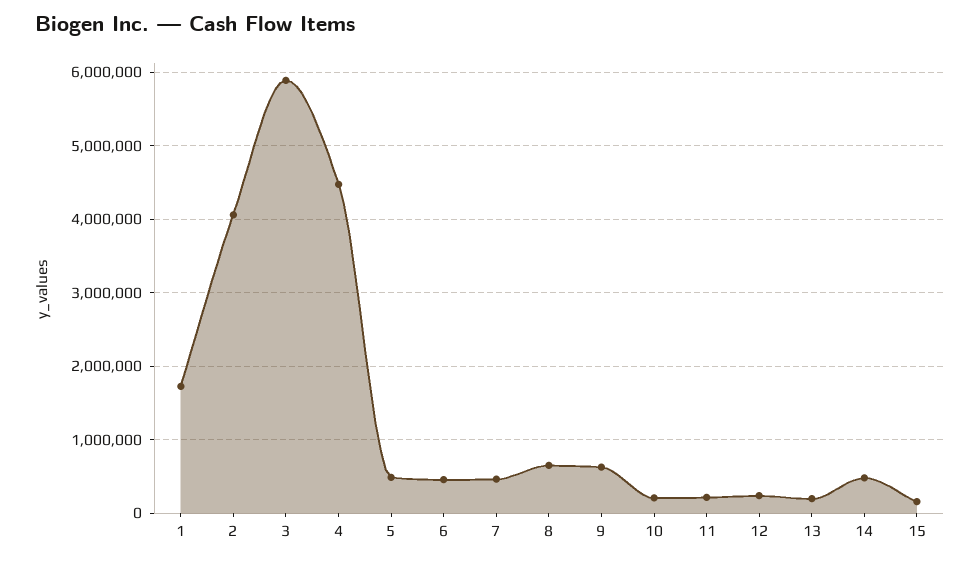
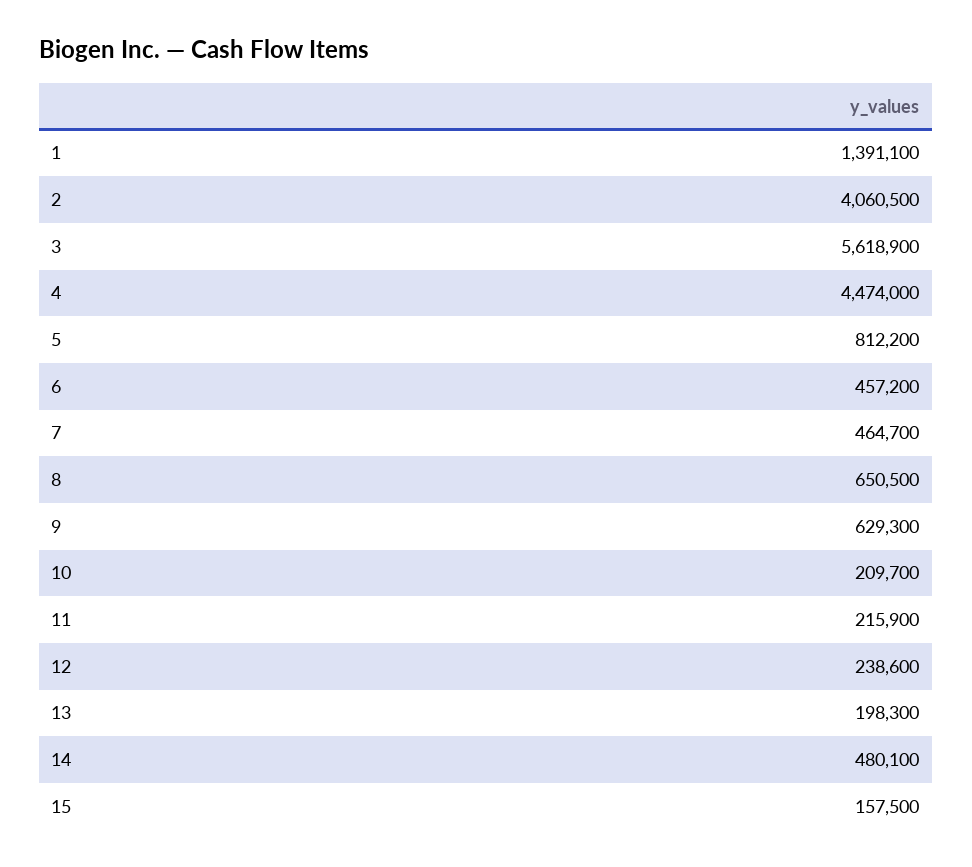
  {
-   "1": 1700000,
+   "1": 1391100,
    "2": 4060500,
-   "3": 5900000,
+   "3": 5618900,
    "4": 4474000,
-   "5": 500000,
+   "5": 812200,
    "6": 457200,
    "7": 464700,
    "8": 650500,
    "9": 629300,
    "10": 209700,
    "11": 215900,
    "12": 238600,
    "13": 198300,
    "14": 480100,
    "15": 157500
  }

